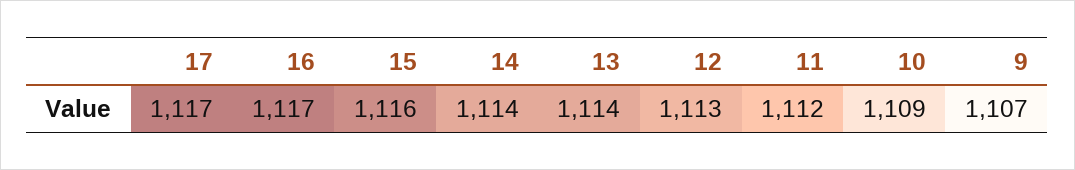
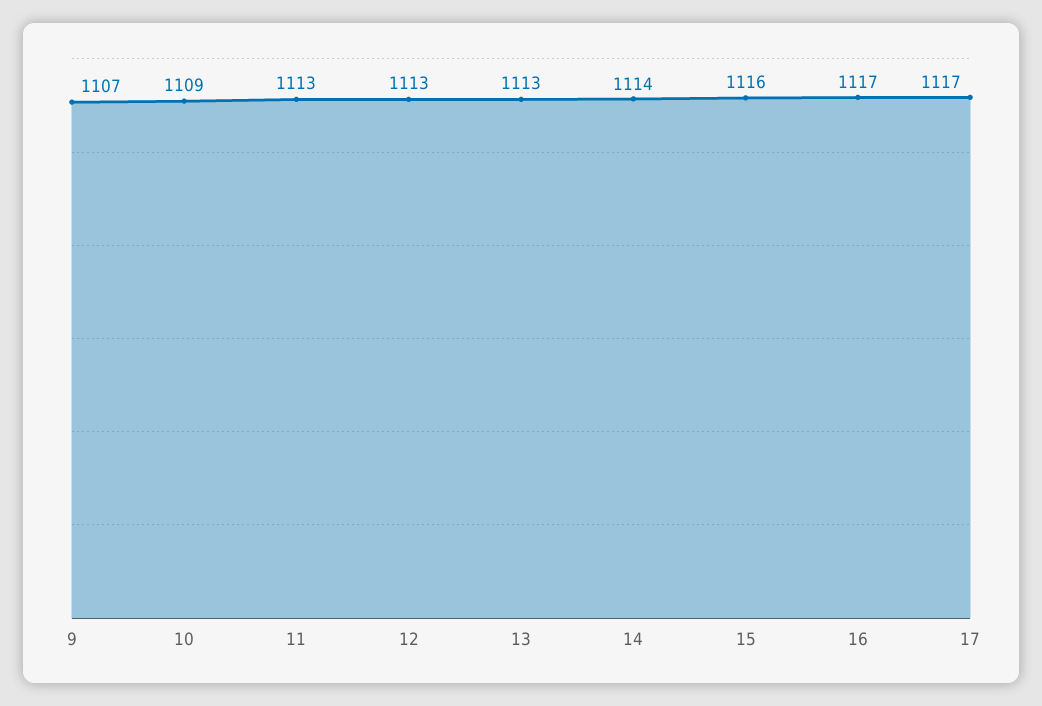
  {
    "17": 1117,
    "16": 1117,
    "15": 1116,
    "14": 1114,
-   "13": 1114,
+   "13": 1113,
    "12": 1113,
-   "11": 1112,
+   "11": 1113,
    "10": 1109,
    "9": 1107
  }

